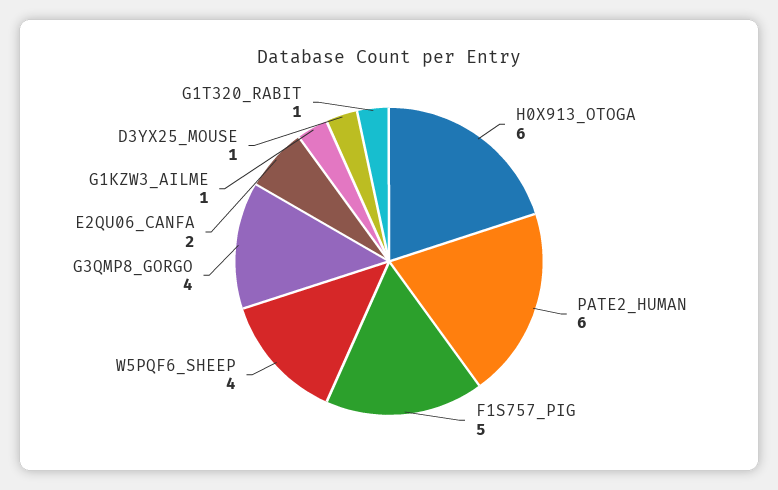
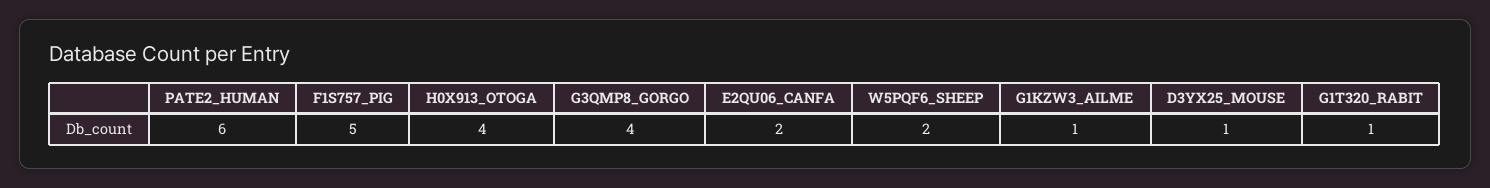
  {
-   "H0X913_OTOGA": 6,
+   "H0X913_OTOGA": 4,
    "PATE2_HUMAN": 6,
    "F1S757_PIG": 5,
-   "W5PQF6_SHEEP": 4,
+   "W5PQF6_SHEEP": 2,
    "G3QMP8_GORGO": 4,
    "E2QU06_CANFA": 2,
    "G1KZW3_AILME": 1,
    "D3YX25_MOUSE": 1,
    "G1T320_RABIT": 1
  }

